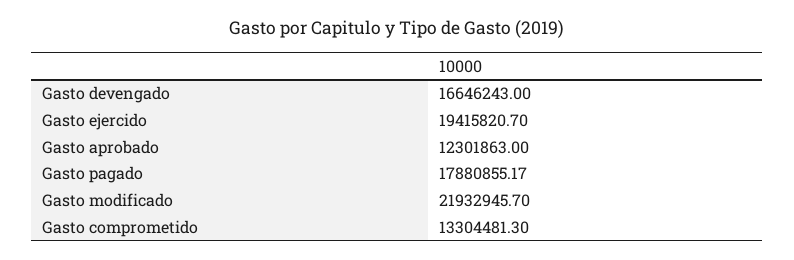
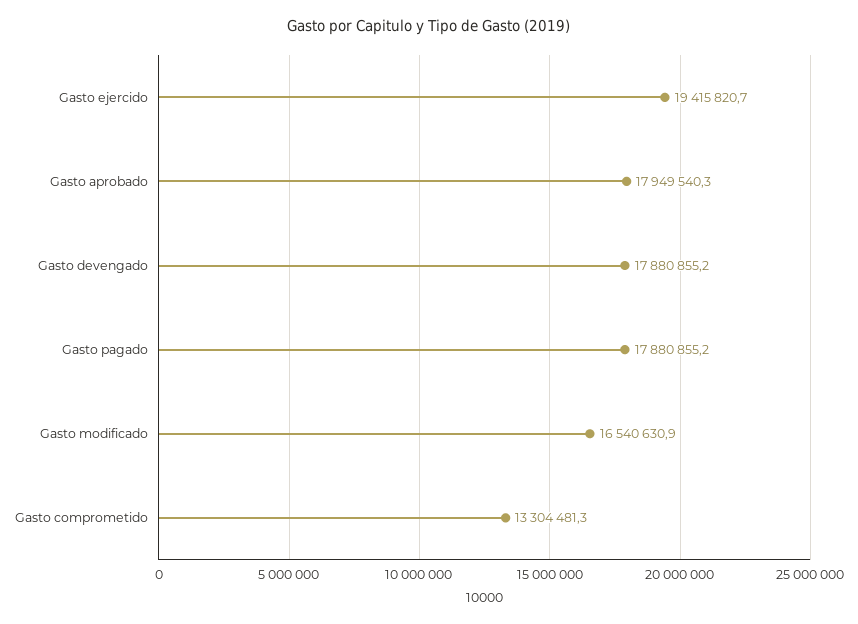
  {
-   "Gasto devengado": 16646243,
+   "Gasto devengado": 17880855.2,
    "Gasto ejercido": 19415820.7,
-   "Gasto aprobado": 12301863,
+   "Gasto aprobado": 17949540.3,
    "Gasto pagado": 17880855.17,
-   "Gasto modificado": 21932945.7,
+   "Gasto modificado": 16540630.9,
    "Gasto comprometido": 13304481.3
  }

